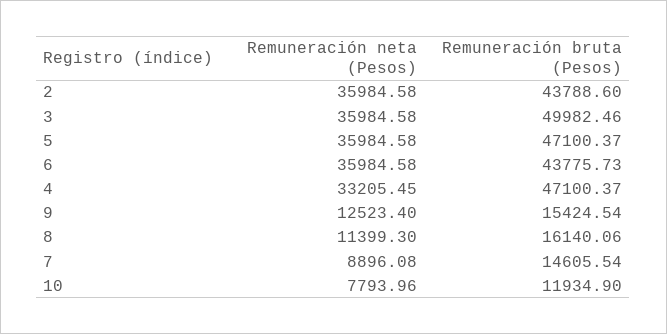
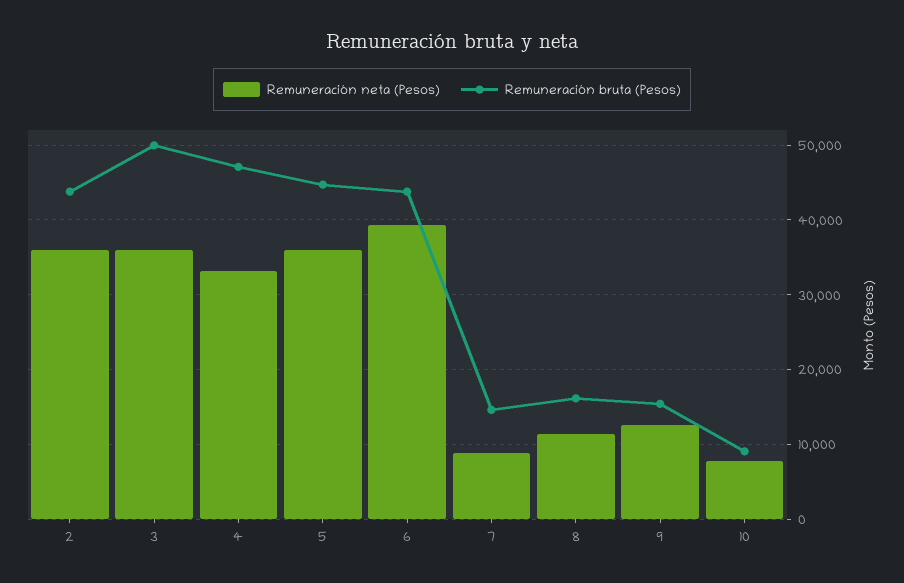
  {
    "Remuneración neta (Pesos)": {
      "2": 35984.58,
      "3": 35984.58,
      "5": 35984.58,
-     "6": 35984.58,
+     "6": 39000,
      "4": 33205.45,
      "9": 12523.4,
      "8": 11399.3,
      "7": 8896.08,
      "10": 7793.96
    },
    "Remuneración bruta (Pesos)": {
      "2": 43788.6,
      "3": 49982.46,
-     "5": 47100.37,
+     "5": 45000,
      "6": 43775.73,
      "4": 47100.37,
      "9": 15424.54,
      "8": 16140.06,
      "7": 14605.54,
-     "10": 11934.9
+     "10": 9000
    }
  }

